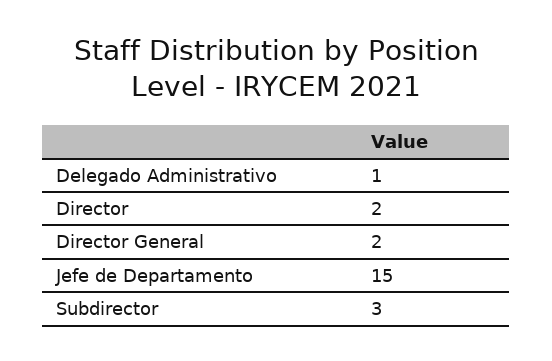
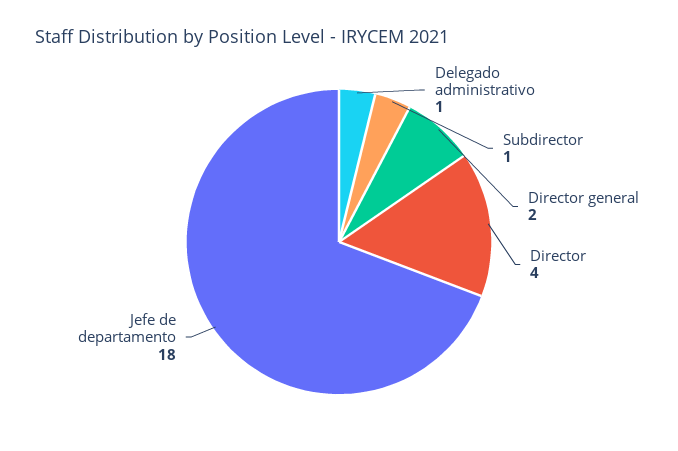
  {
    "Delegado Administrativo": 1,
-   "Director": 2,
+   "Director": 4,
    "Director General": 2,
-   "Jefe de Departamento": 15,
+   "Jefe de Departamento": 18,
-   "Subdirector": 3
+   "Subdirector": 1
  }

